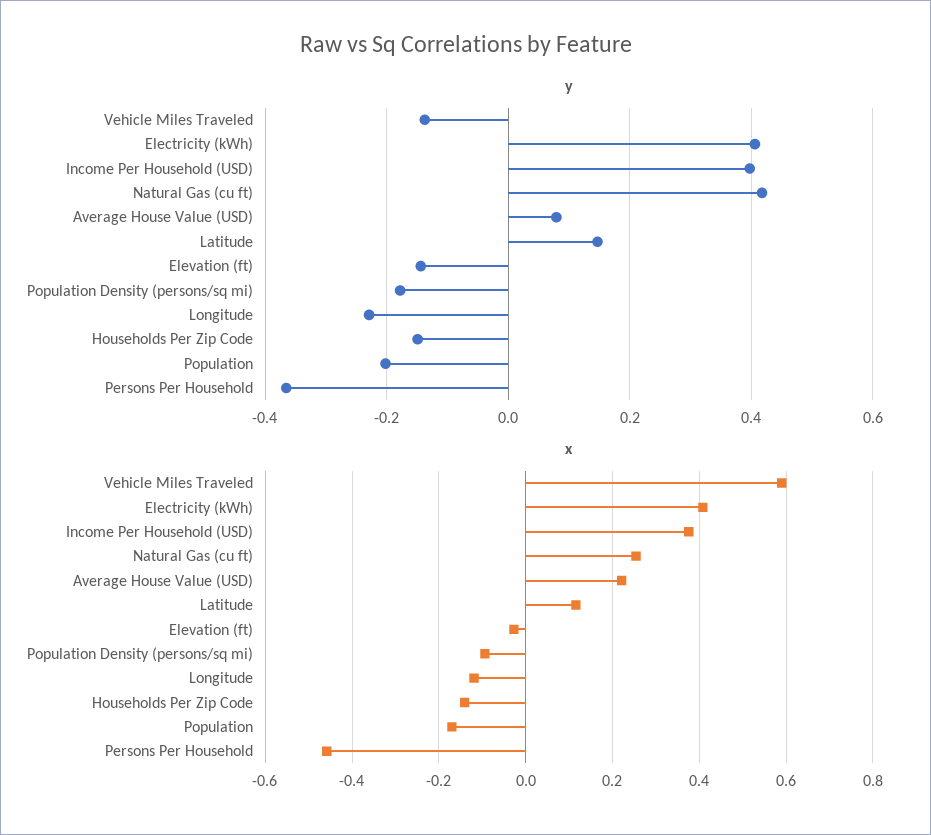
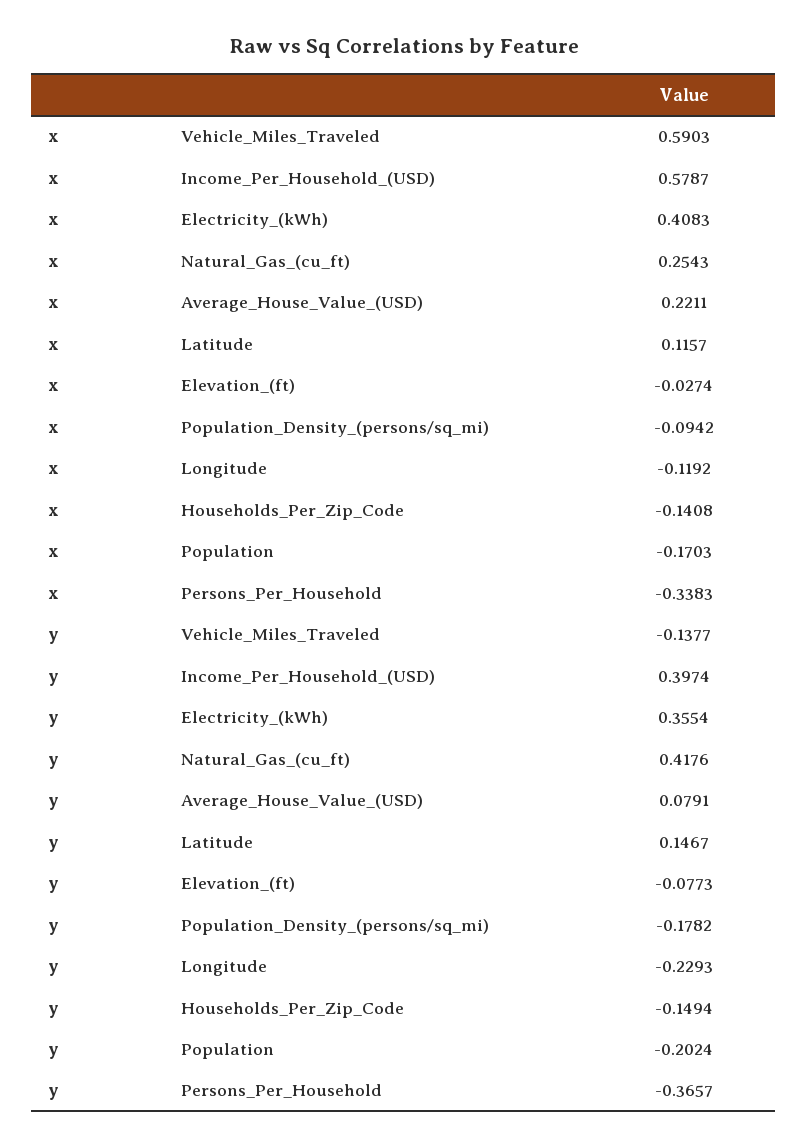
  {
    "y": {
      "Vehicle Miles Traveled": -0.1377,
-     "Electricity (kWh)": 0.4,
+     "Electricity (kWh)": 0.3554,
      "Income Per Household (USD)": 0.3974,
      "Natural Gas (cu ft)": 0.4176,
      "Average House Value (USD)": 0.0791,
      "Latitude": 0.1467,
-     "Elevation (ft)": -0.14,
+     "Elevation (ft)": -0.0773,
      "Population Density (persons/sq mi)": -0.1782,
      "Longitude": -0.2293,
      "Households Per Zip Code": -0.1494,
      "Population": -0.2024,
      "Persons Per Household": -0.3657
    },
    "x": {
      "Vehicle Miles Traveled": 0.5903,
      "Electricity (kWh)": 0.4083,
-     "Income Per Household (USD)": 0.38,
+     "Income Per Household (USD)": 0.5787,
      "Natural Gas (cu ft)": 0.2543,
      "Average House Value (USD)": 0.2211,
      "Latitude": 0.1157,
      "Elevation (ft)": -0.0274,
      "Population Density (persons/sq mi)": -0.0942,
      "Longitude": -0.1192,
      "Households Per Zip Code": -0.1408,
      "Population": -0.1703,
-     "Persons Per Household": -0.46
+     "Persons Per Household": -0.3383
    }
  }

